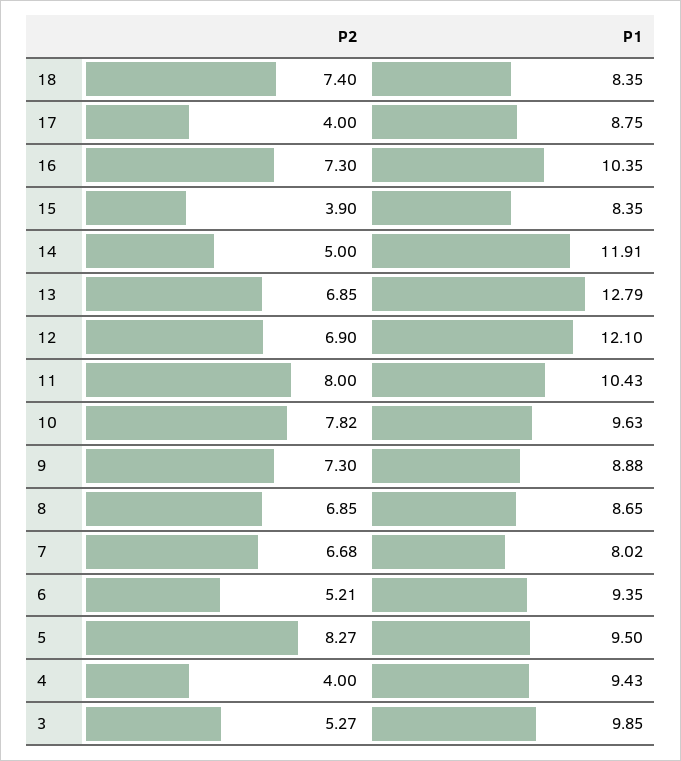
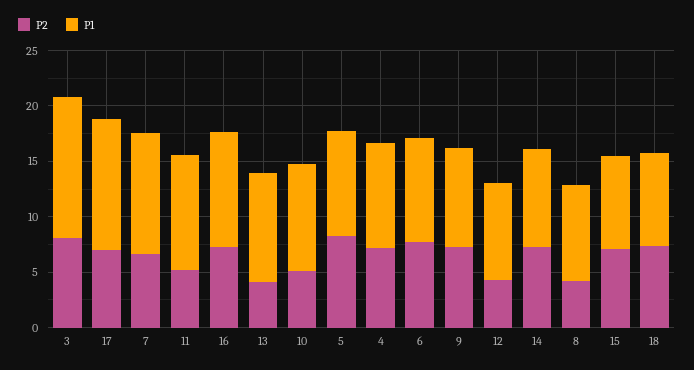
  {
    "P2": {
      "18": 7.4,
-     "17": 4,
+     "17": 7,
      "16": 7.3,
-     "15": 3.9,
+     "15": 7,
-     "14": 5,
+     "14": 7,
-     "13": 6.85,
+     "13": 4,
-     "12": 6.9,
+     "12": 4,
-     "11": 8,
+     "11": 5,
-     "10": 7.82,
+     "10": 5,
      "9": 7.3,
-     "8": 6.85,
+     "8": 4,
      "7": 6.68,
-     "6": 5.21,
+     "6": 8,
      "5": 8.27,
-     "4": 4,
+     "4": 7,
-     "3": 5.27
+     "3": 8
    },
    "P1": {
      "18": 8.35,
-     "17": 8.75,
+     "17": 12,
      "16": 10.35,
      "15": 8.35,
-     "14": 11.91,
+     "14": 9,
-     "13": 12.79,
+     "13": 10,
-     "12": 12.1,
+     "12": 9,
      "11": 10.43,
      "10": 9.63,
      "9": 8.88,
      "8": 8.65,
-     "7": 8.02,
+     "7": 11,
      "6": 9.35,
      "5": 9.5,
      "4": 9.43,
-     "3": 9.85
+     "3": 13
    }
  }

